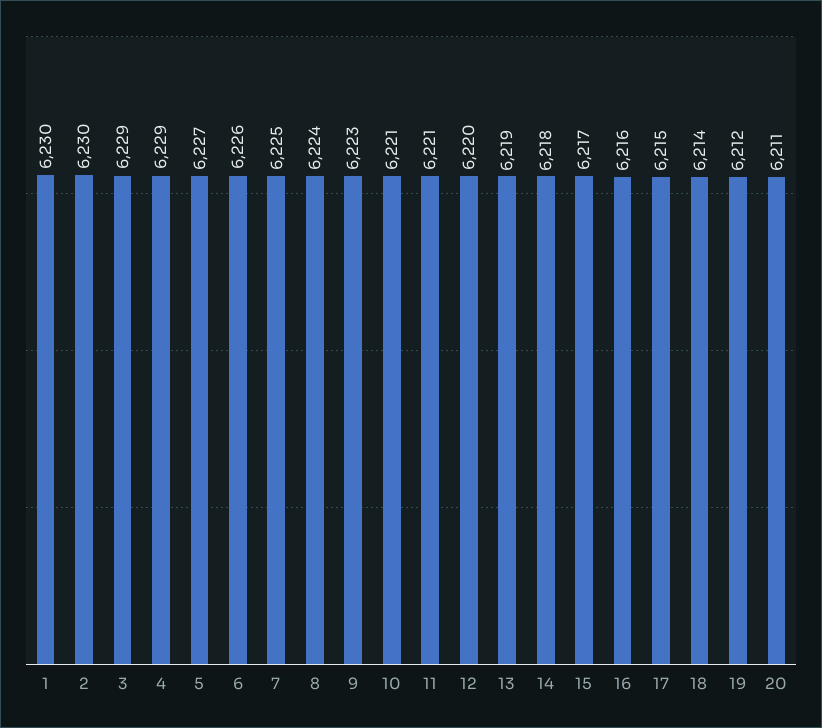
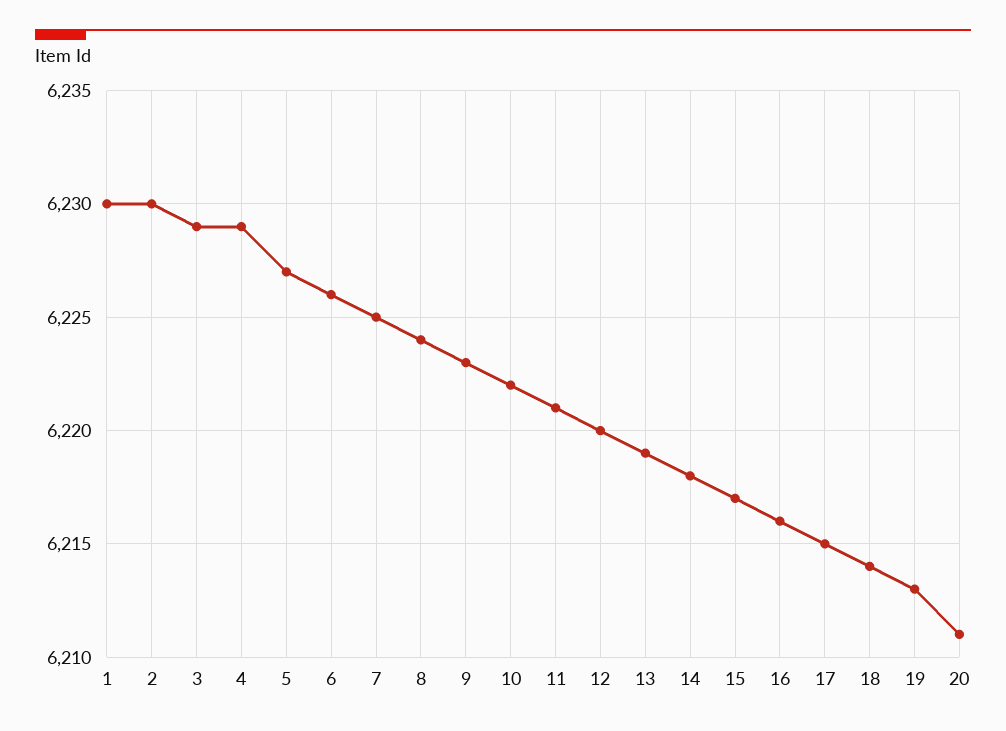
  {
    "1": 6230,
    "2": 6230,
    "3": 6229,
    "4": 6229,
    "5": 6227,
    "6": 6226,
    "7": 6225,
    "8": 6224,
    "9": 6223,
-   "10": 6221,
+   "10": 6222,
    "11": 6221,
    "12": 6220,
    "13": 6219,
    "14": 6218,
    "15": 6217,
    "16": 6216,
    "17": 6215,
    "18": 6214,
-   "19": 6212,
+   "19": 6213,
    "20": 6211
  }

